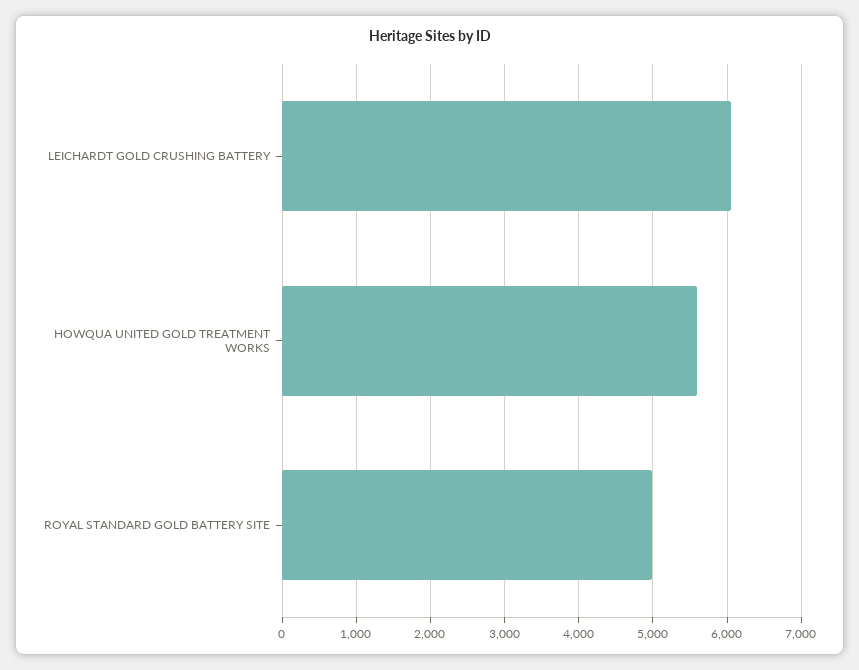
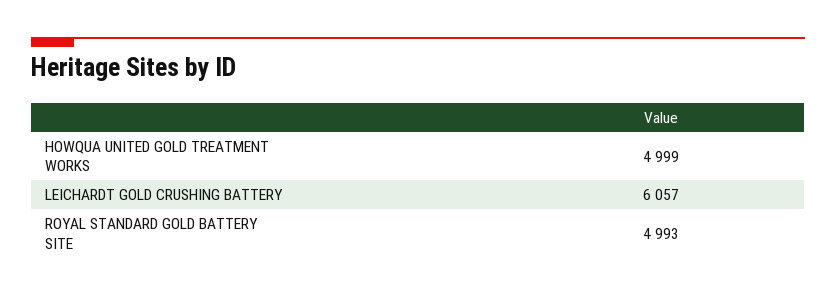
  {
    "LEICHARDT GOLD CRUSHING BATTERY": 6057,
-   "HOWQUA UNITED GOLD TREATMENT WORKS": 5600,
+   "HOWQUA UNITED GOLD TREATMENT WORKS": 4999,
    "ROYAL STANDARD GOLD BATTERY SITE": 4993
  }

